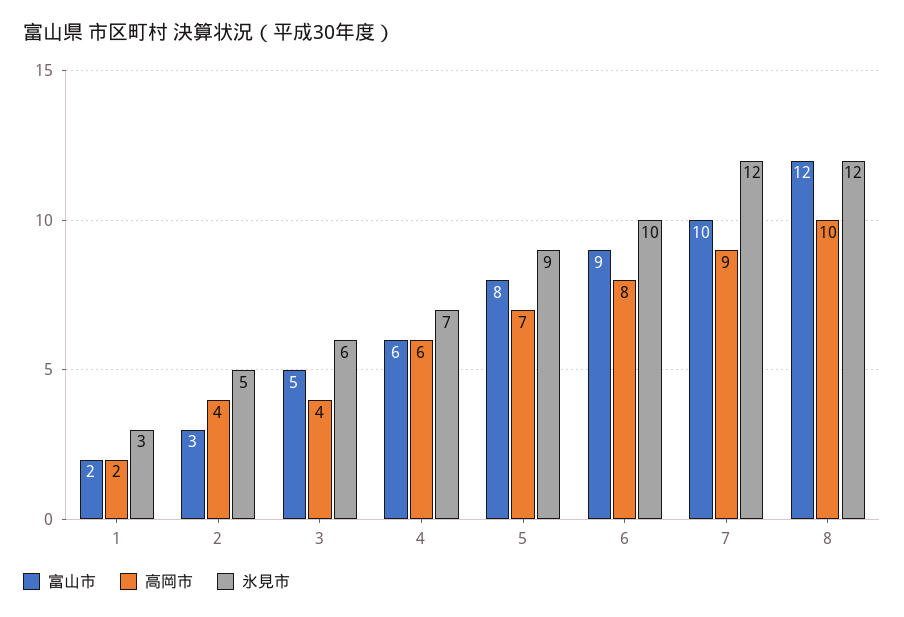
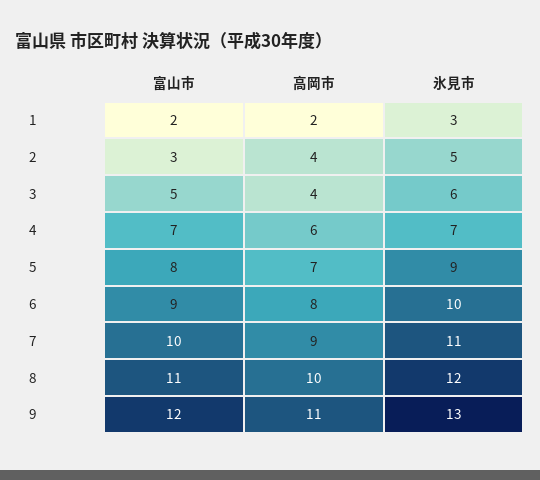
  {
    "富山市": {
      "1": 2,
      "2": 3,
      "3": 5,
-     "4": 6,
+     "4": 7,
      "5": 8,
      "6": 9,
      "7": 10,
-     "8": 12
+     "8": 11,
+     "9": 12
    },
    "高岡市": {
      "1": 2,
      "2": 4,
      "3": 4,
      "4": 6,
      "5": 7,
      "6": 8,
      "7": 9,
-     "8": 10
+     "8": 10,
+     "9": 11
    },
    "氷見市": {
      "1": 3,
      "2": 5,
      "3": 6,
      "4": 7,
      "5": 9,
      "6": 10,
-     "7": 12,
+     "7": 11,
-     "8": 12
+     "8": 12,
+     "9": 13
    }
  }

